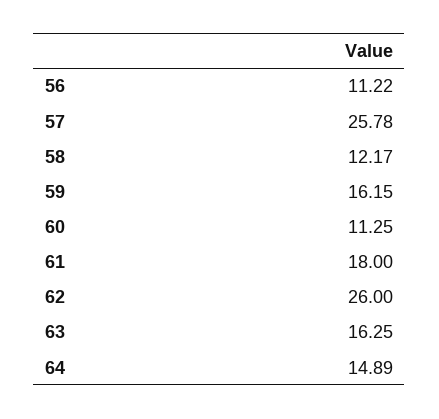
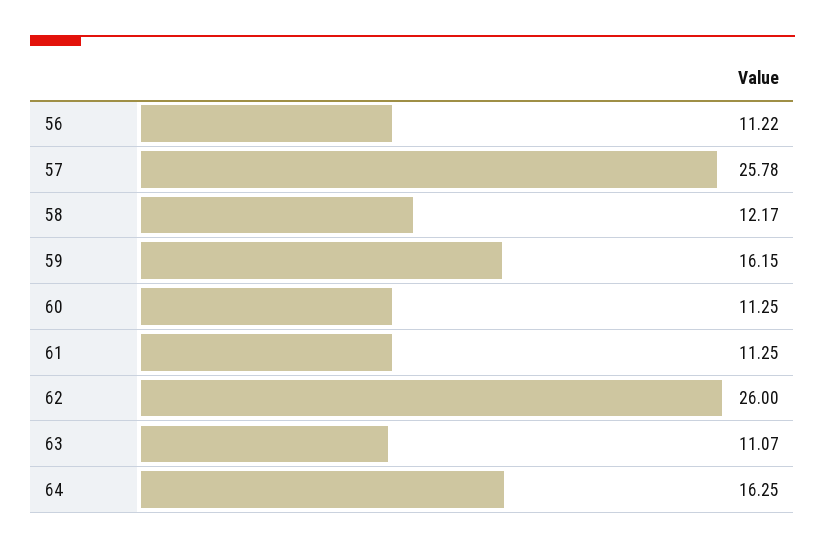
  {
    "56": 11.22,
    "57": 25.78,
    "58": 12.17,
    "59": 16.15,
    "60": 11.25,
-   "61": 18,
+   "61": 11.25,
    "62": 26,
-   "63": 16.25,
+   "63": 11.07,
-   "64": 14.89
+   "64": 16.25
  }

